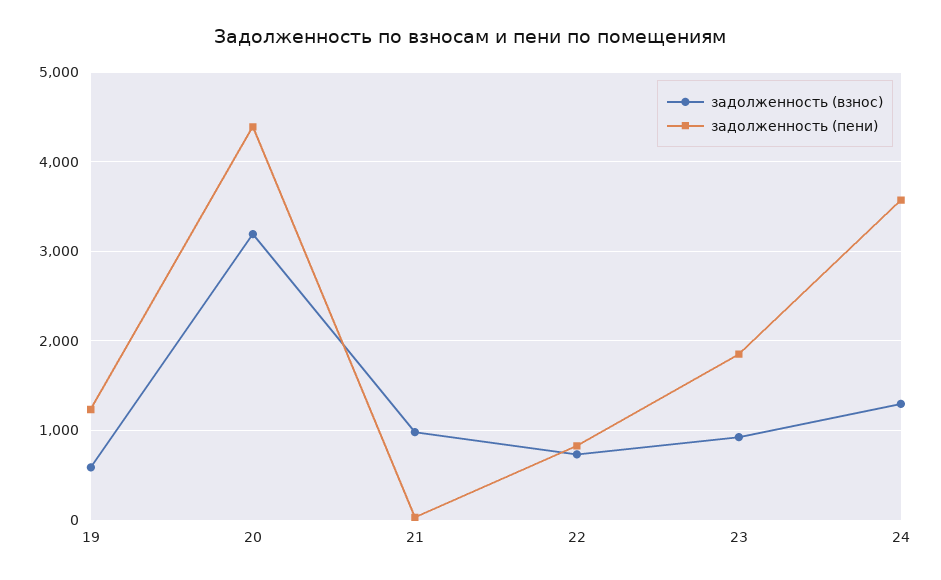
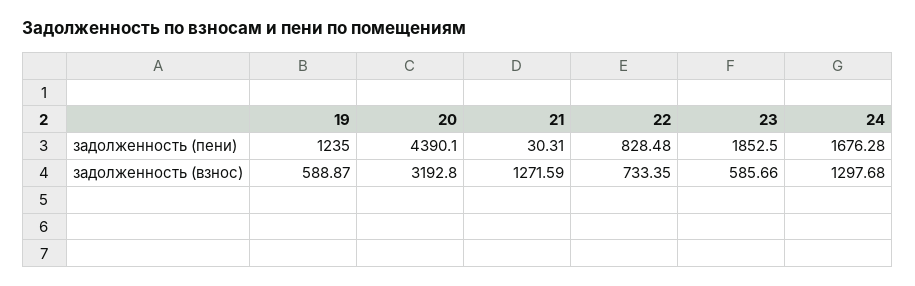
  {
    "задолженность (взнос)": {
      "19": 588.87,
      "20": 3192.8,
-     "21": 1000,
+     "21": 1271.59,
      "22": 733.35,
-     "23": 900,
+     "23": 585.66,
      "24": 1297.68
    },
    "задолженность (пени)": {
      "19": 1235,
      "20": 4390.1,
      "21": 30.31,
      "22": 828.48,
      "23": 1852.5,
-     "24": 3600
+     "24": 1676.28
    }
  }

